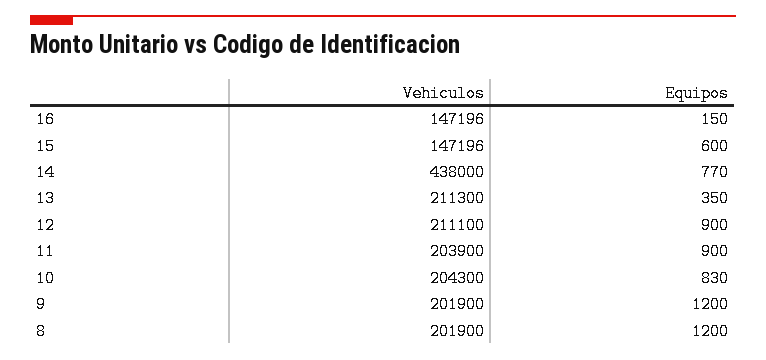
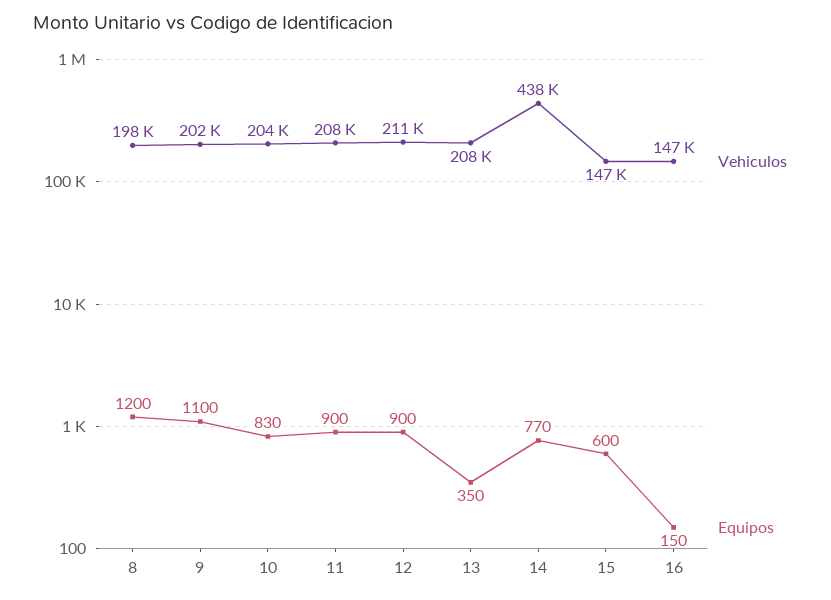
  {
    "Vehiculos": {
      "16": 147196,
      "15": 147196,
      "14": 438000,
-     "13": 211300,
+     "13": 208000,
      "12": 211100,
-     "11": 203900,
+     "11": 208000,
      "10": 204300,
      "9": 201900,
-     "8": 201900
+     "8": 198000
    },
    "Equipos": {
      "16": 150,
      "15": 600,
      "14": 770,
      "13": 350,
      "12": 900,
      "11": 900,
      "10": 830,
-     "9": 1200,
+     "9": 1100,
      "8": 1200
    }
  }

